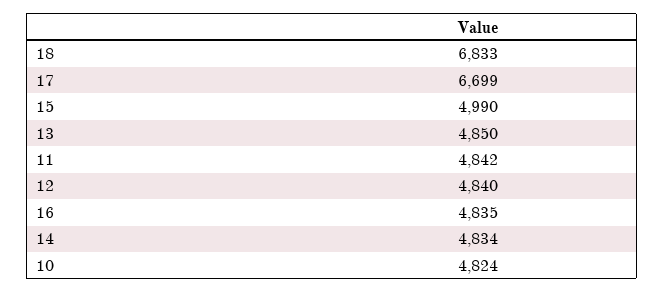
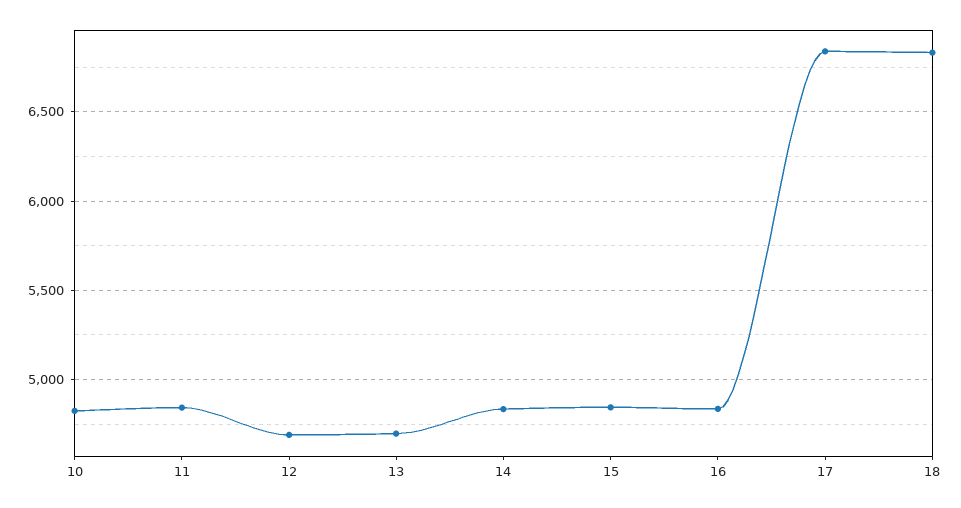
  {
    "18": 6833,
-   "17": 6699,
+   "17": 6850,
-   "15": 4990,
+   "15": 4850,
-   "13": 4850,
+   "13": 4700,
    "11": 4842,
-   "12": 4840,
+   "12": 4700,
    "16": 4835,
    "14": 4834,
    "10": 4824
  }

